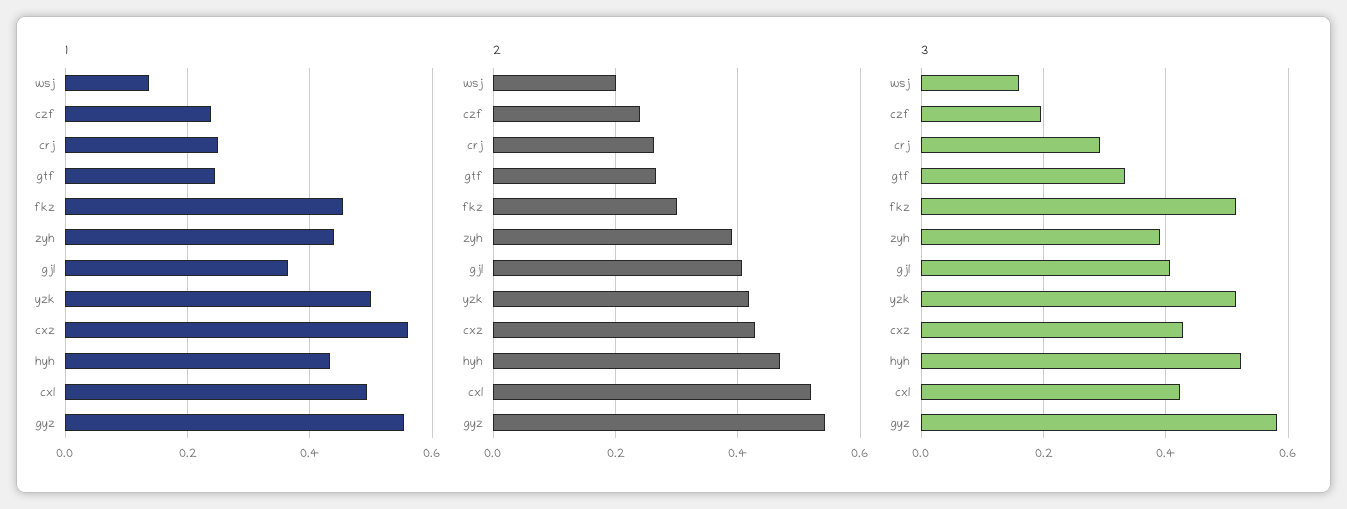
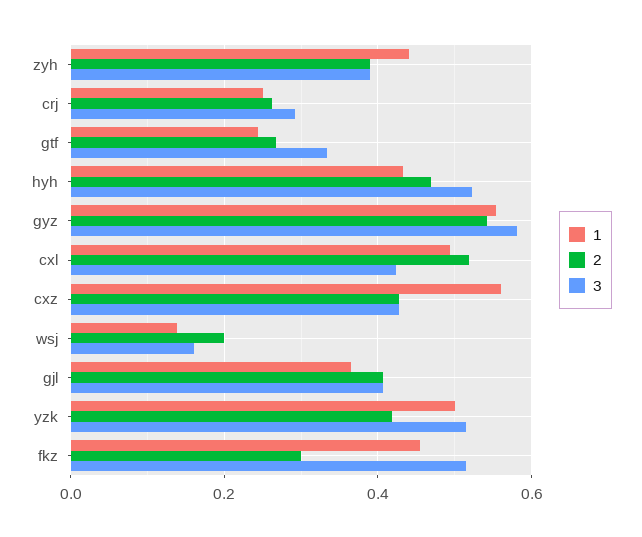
  {
    "1": {
      "wsj": 0.14,
-     "czf": 0.24,
      "crj": 0.26,
      "gtf": 0.24,
      "fkz": 0.46,
      "zyh": 0.44,
      "gjl": 0.36,
      "yzk": 0.5,
      "cxz": 0.56,
      "hyh": 0.44,
      "cxl": 0.5,
      "gyz": 0.56
    },
    "2": {
      "wsj": 0.2,
-     "czf": 0.24,
      "crj": 0.26,
      "gtf": 0.26,
      "fkz": 0.3,
      "zyh": 0.4,
      "gjl": 0.4,
      "yzk": 0.42,
      "cxz": 0.42,
      "hyh": 0.46,
      "cxl": 0.52,
      "gyz": 0.54
    },
    "3": {
      "wsj": 0.16,
-     "czf": 0.2,
      "crj": 0.3,
      "gtf": 0.34,
      "fkz": 0.52,
      "zyh": 0.4,
      "gjl": 0.4,
      "yzk": 0.52,
      "cxz": 0.42,
      "hyh": 0.52,
      "cxl": 0.42,
      "gyz": 0.58
    }
  }

